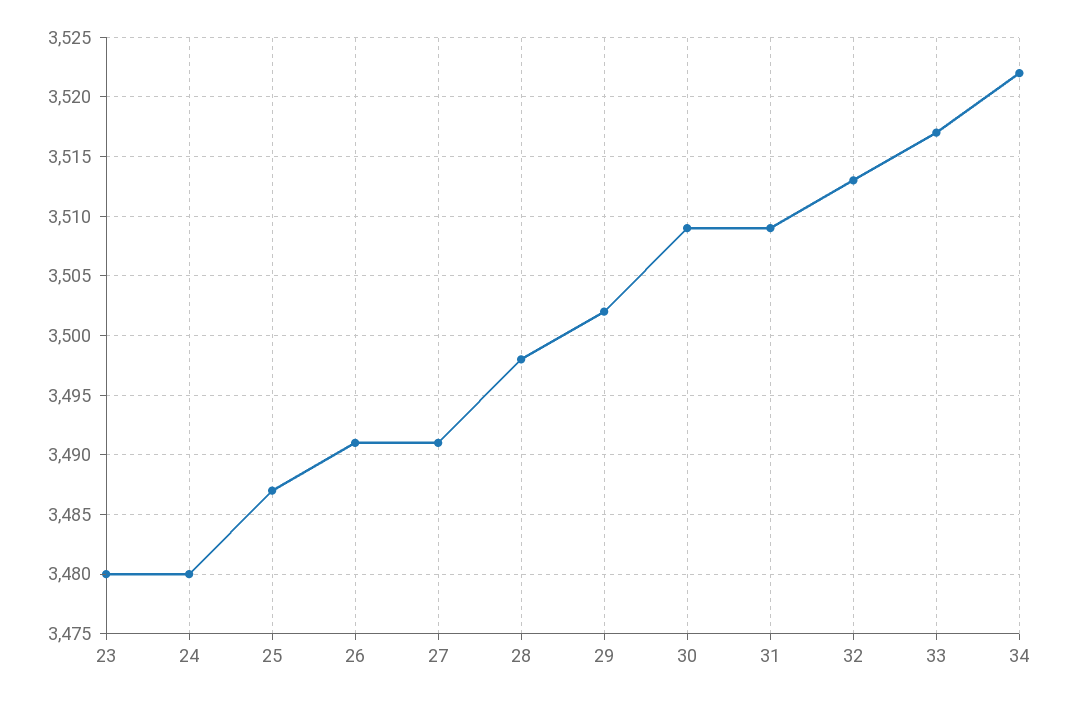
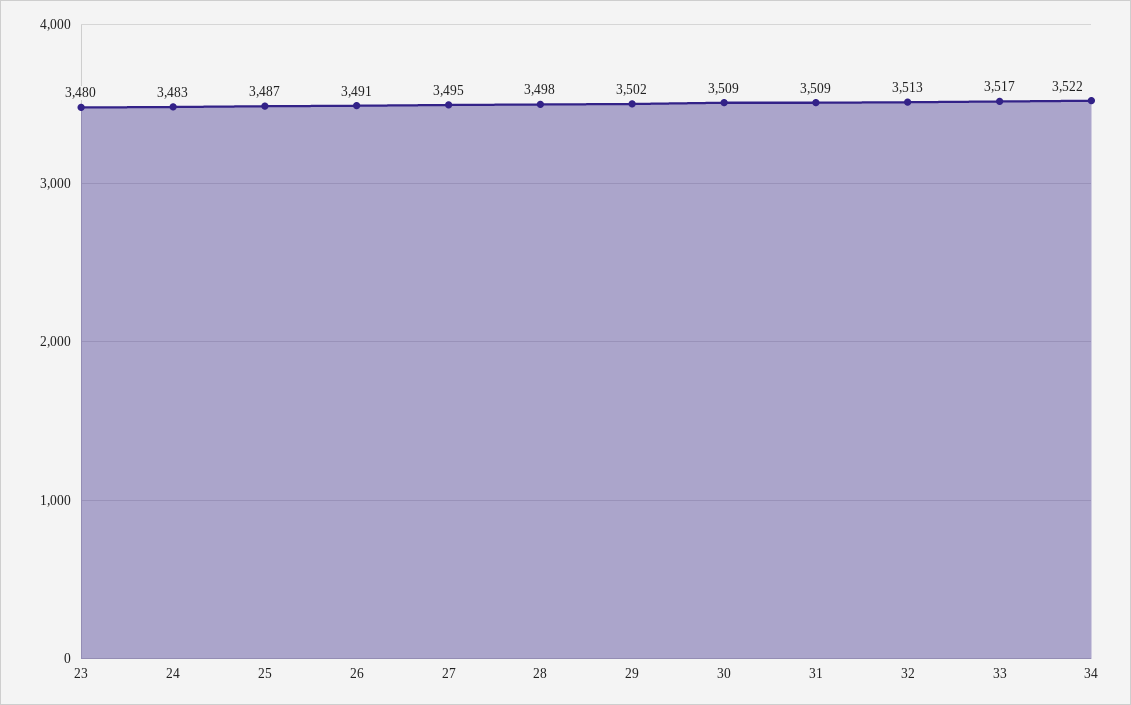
  {
    "23": 3480,
-   "24": 3480,
+   "24": 3483,
    "25": 3487,
    "26": 3491,
-   "27": 3491,
+   "27": 3495,
    "28": 3498,
    "29": 3502,
    "30": 3509,
    "31": 3509,
    "32": 3513,
    "33": 3517,
    "34": 3522
  }

